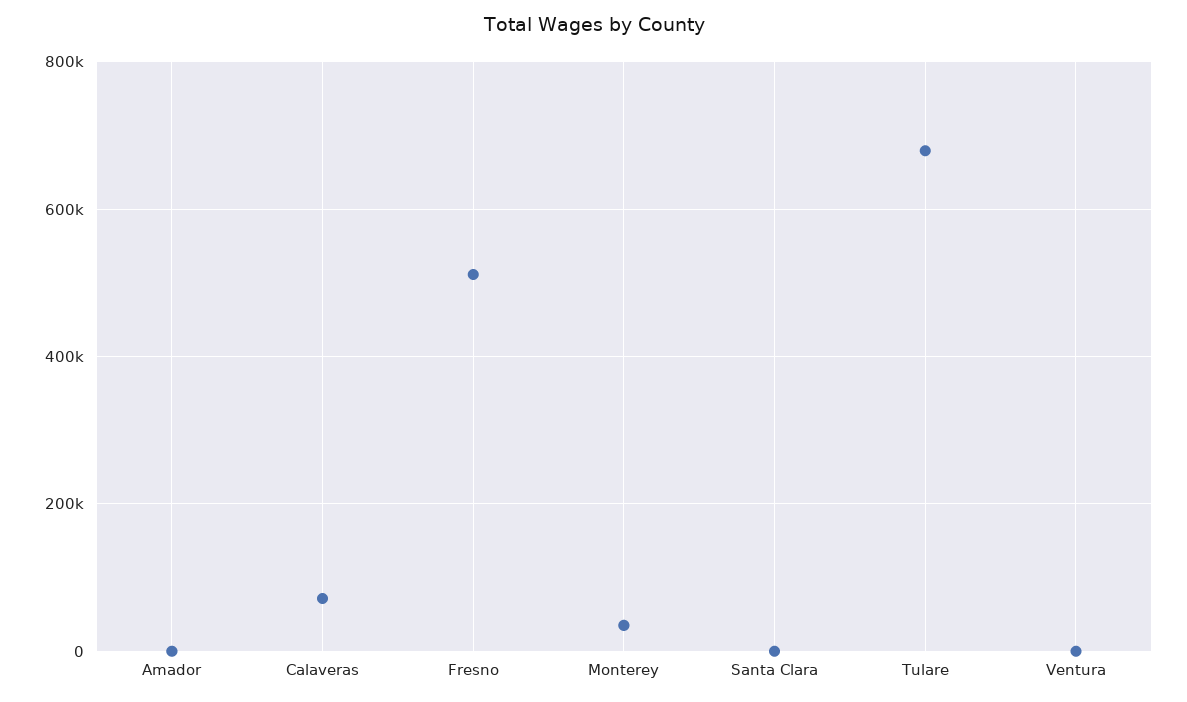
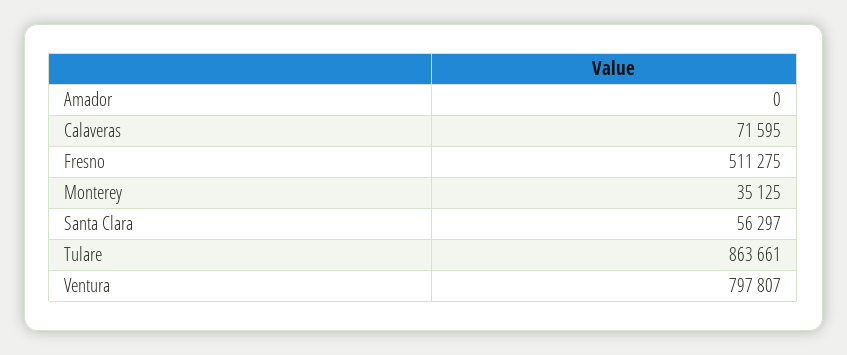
  {
    "Amador": 0,
    "Calaveras": 71595,
    "Fresno": 511275,
    "Monterey": 35125,
-   "Santa Clara": 0,
+   "Santa Clara": 56297,
-   "Tulare": 680000,
+   "Tulare": 863661,
-   "Ventura": 0
+   "Ventura": 797807
  }

